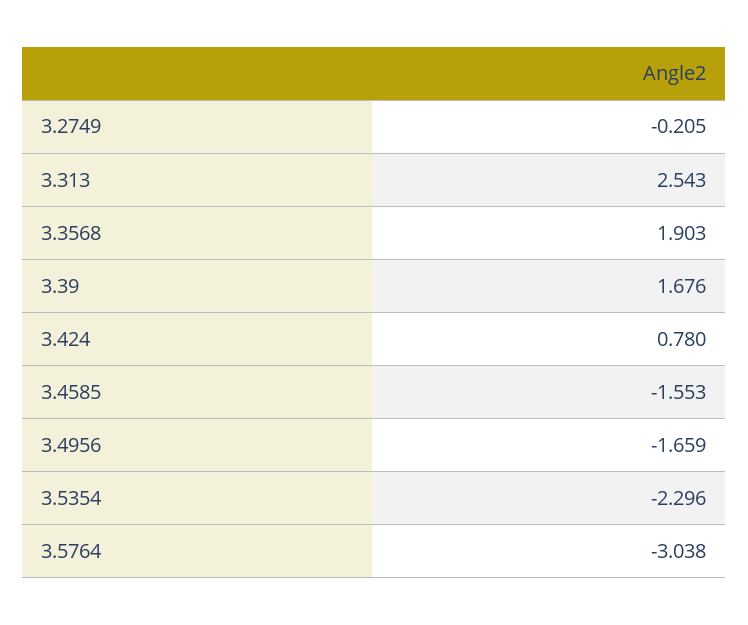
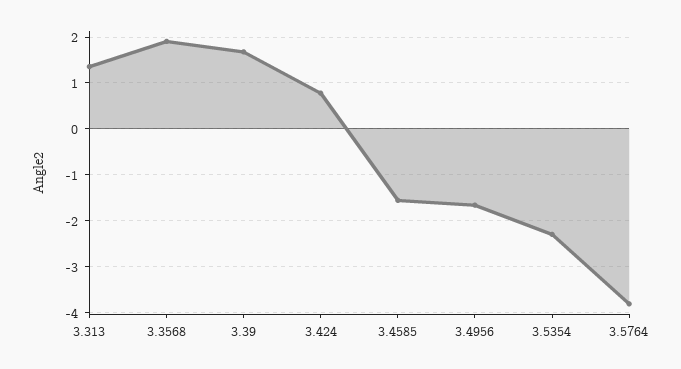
  {
-   "3.2749": -0.205,
-   "3.313": 2.543,
+   "3.313": 1.4,
    "3.3568": 1.903,
    "3.39": 1.676,
    "3.424": 0.78,
    "3.4585": -1.553,
    "3.4956": -1.659,
    "3.5354": -2.296,
-   "3.5764": -3.038
+   "3.5764": -3.8
  }

